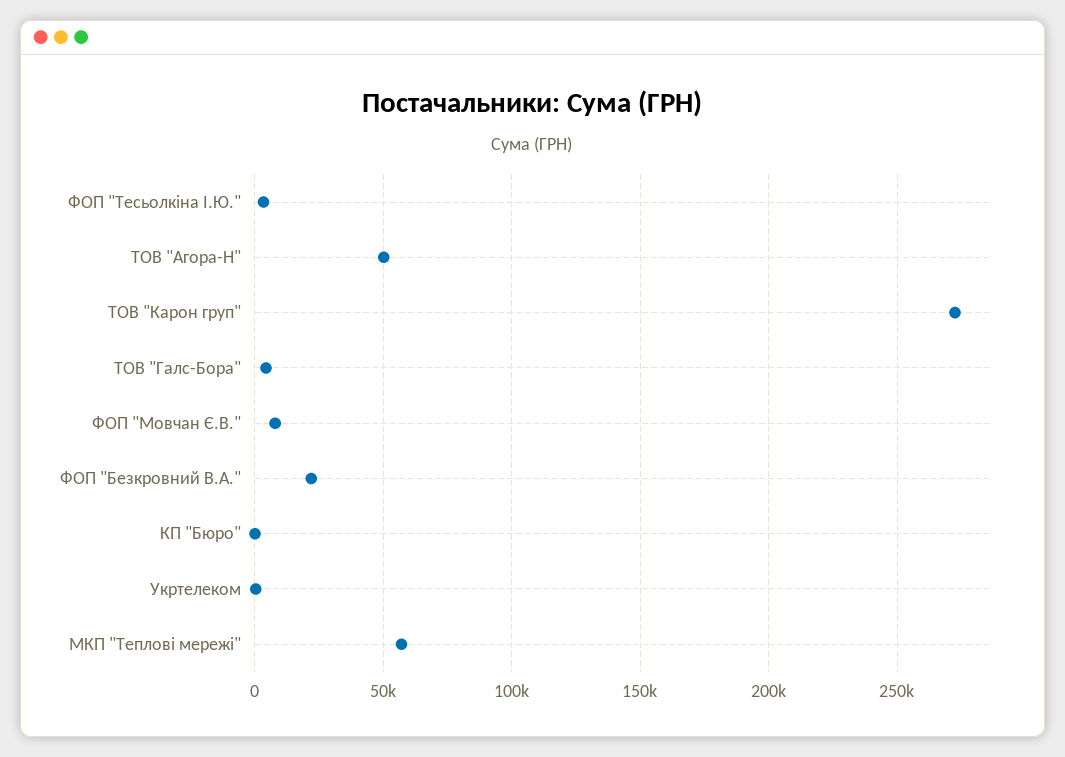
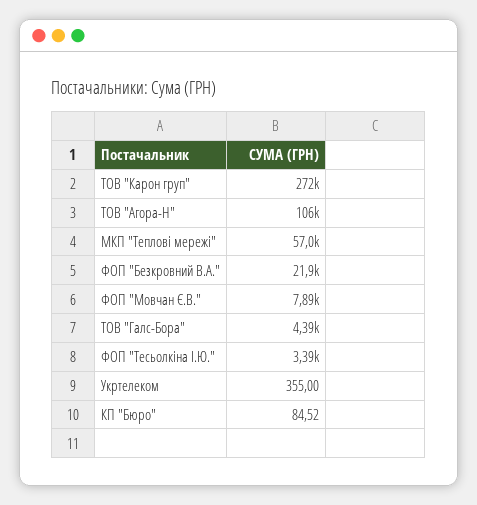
  {
    "ФОП \"Тесьолкіна І.Ю.\"": 3390,
-   "ТОВ \"Агора-Н\"": 50000,
+   "ТОВ \"Агора-Н\"": 106000,
    "ТОВ \"Карон груп\"": 272000,
    "ТОВ \"Галс-Бора\"": 4390,
    "ФОП \"Мовчан Є.В.\"": 7890,
    "ФОП \"Безкровний В.А.\"": 21900,
    "КП \"Бюро\"": 84.52,
    "Укртелеком": 355,
    "МКП \"Теплові мережі\"": 57000
  }

